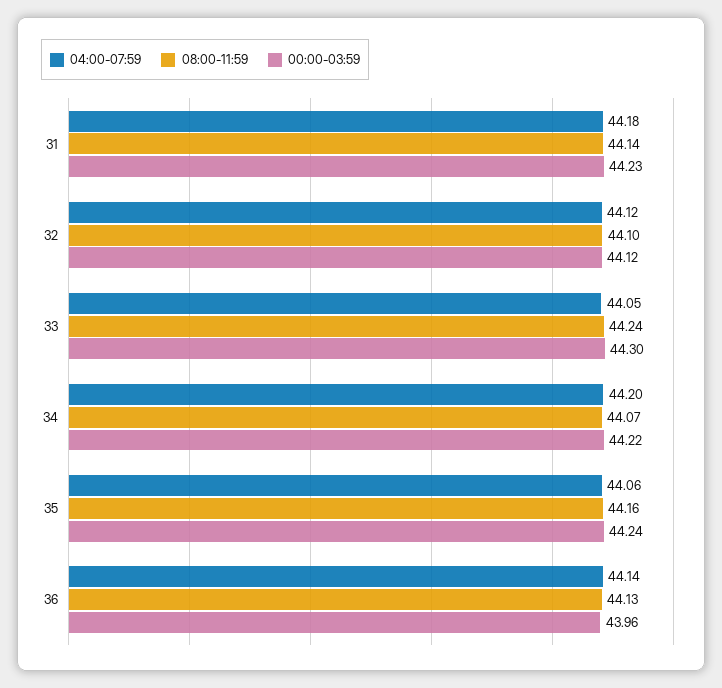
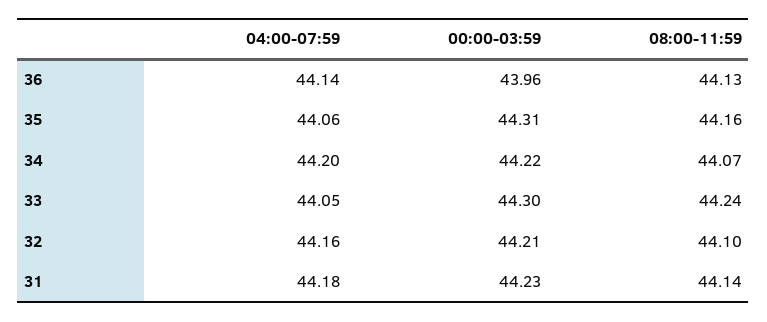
  {
    "04:00-07:59": {
      "31": 44.18,
-     "32": 44.12,
+     "32": 44.16,
      "33": 44.05,
      "34": 44.2,
      "35": 44.06,
      "36": 44.14
    },
    "08:00-11:59": {
      "31": 44.14,
      "32": 44.1,
      "33": 44.24,
      "34": 44.07,
      "35": 44.16,
      "36": 44.13
    },
    "00:00-03:59": {
      "31": 44.23,
-     "32": 44.12,
+     "32": 44.21,
      "33": 44.3,
      "34": 44.22,
-     "35": 44.24,
+     "35": 44.31,
      "36": 43.96
    }
  }

